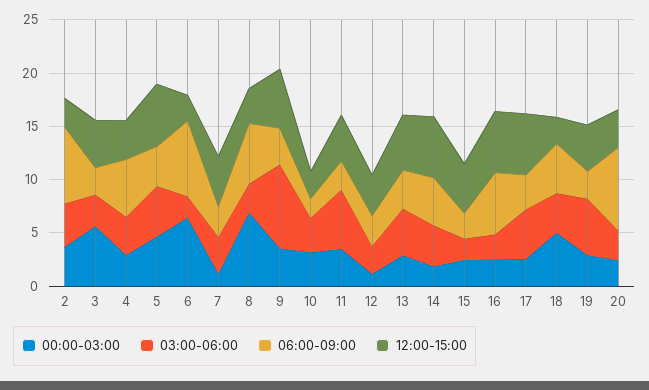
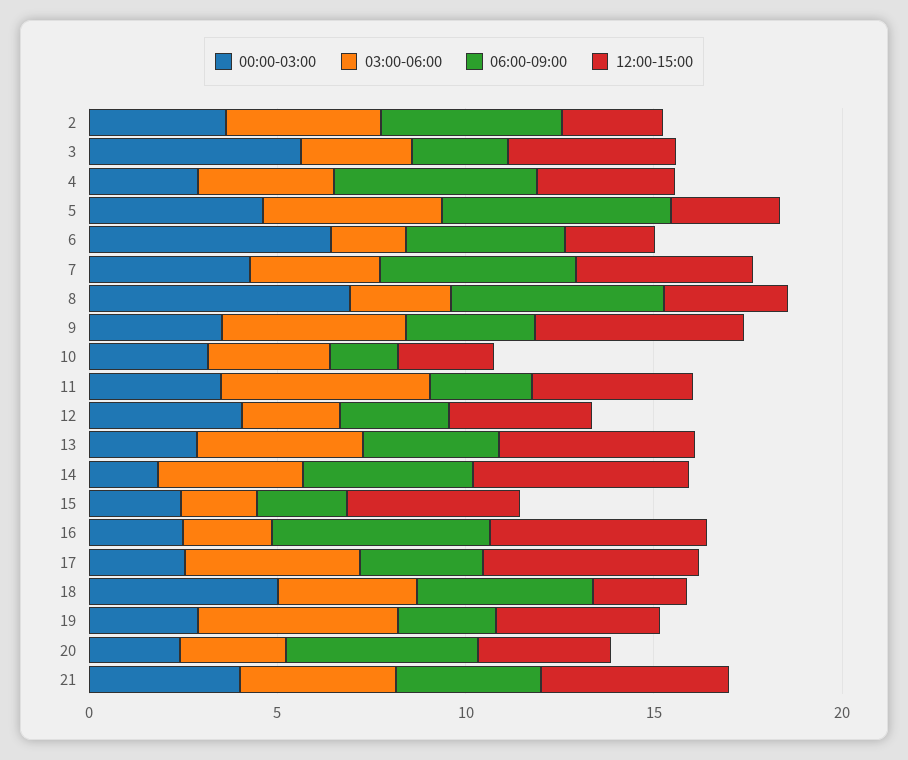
  {
    "00:00-03:00": {
      "2": 4,
      "3": 6,
      "4": 3,
      "5": 5,
      "6": 6,
-     "7": 1,
+     "7": 4,
      "8": 7,
      "9": 4,
      "10": 3,
      "11": 4,
-     "12": 1,
+     "12": 4,
      "13": 3,
      "14": 2,
      "15": 2,
      "16": 3,
      "17": 3,
      "18": 5,
      "19": 3,
-     "20": 2
+     "20": 2,
+     "21": 4
    },
    "03:00-06:00": {
      "2": 4,
      "3": 3,
      "4": 4,
      "5": 5,
      "6": 2,
      "7": 3,
      "8": 3,
-     "9": 8,
+     "9": 5,
      "10": 3,
      "11": 6,
      "12": 3,
      "13": 4,
      "14": 4,
      "15": 2,
      "16": 2,
      "17": 5,
      "18": 4,
      "19": 5,
-     "20": 3
+     "20": 3,
+     "21": 4
    },
    "06:00-09:00": {
-     "2": 7,
+     "2": 5,
      "3": 3,
      "4": 5,
-     "5": 4,
+     "5": 6,
-     "6": 7,
+     "6": 4,
-     "7": 3,
+     "7": 5,
      "8": 6,
      "9": 3,
      "10": 2,
      "11": 3,
      "12": 3,
      "13": 4,
      "14": 5,
      "15": 2,
      "16": 6,
      "17": 3,
      "18": 5,
      "19": 3,
-     "20": 8
+     "20": 5,
+     "21": 4
    },
    "12:00-15:00": {
      "2": 3,
      "3": 4,
      "4": 4,
-     "5": 6,
+     "5": 3,
      "6": 2,
      "7": 5,
      "8": 3,
      "9": 6,
      "10": 3,
      "11": 4,
      "12": 4,
      "13": 5,
      "14": 6,
      "15": 5,
      "16": 6,
      "17": 6,
      "18": 3,
      "19": 4,
-     "20": 4
+     "20": 4,
+     "21": 5
    }
  }

